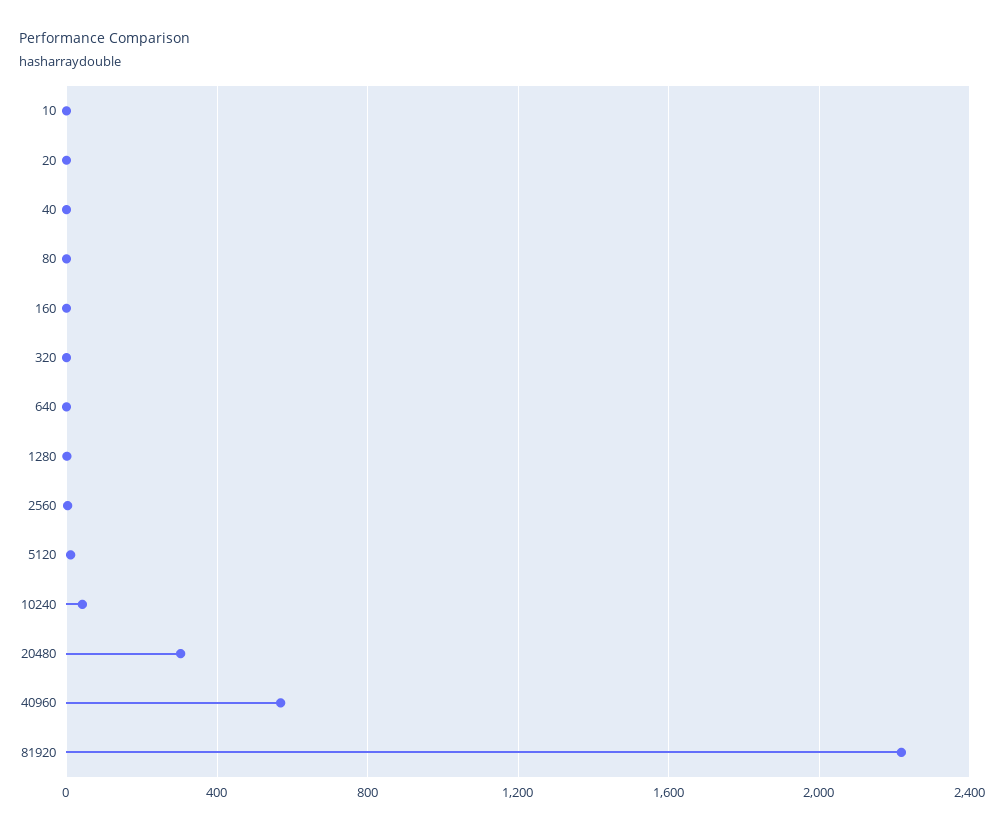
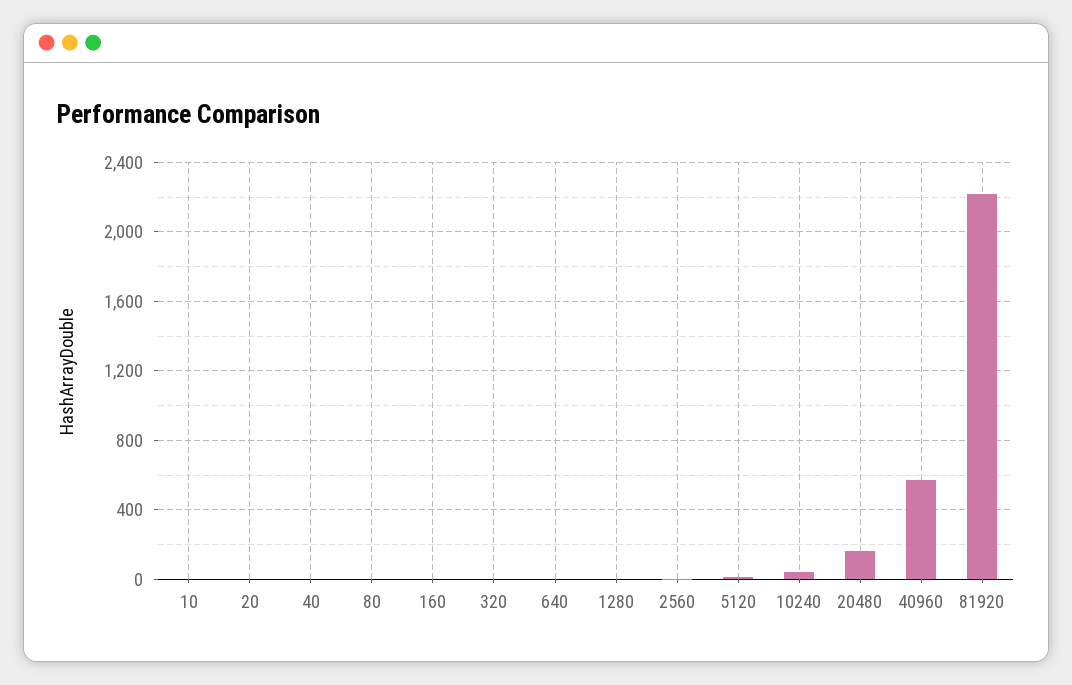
  {
    "10": 0,
    "20": 0,
    "40": 0,
    "80": 0,
    "160": 0,
    "320": 0,
    "640": 0,
    "1280": 0,
    "2560": 0,
    "5120": 0,
    "10240": 50,
-   "20480": 300,
+   "20480": 150,
    "40960": 550,
    "81920": 2200
  }

